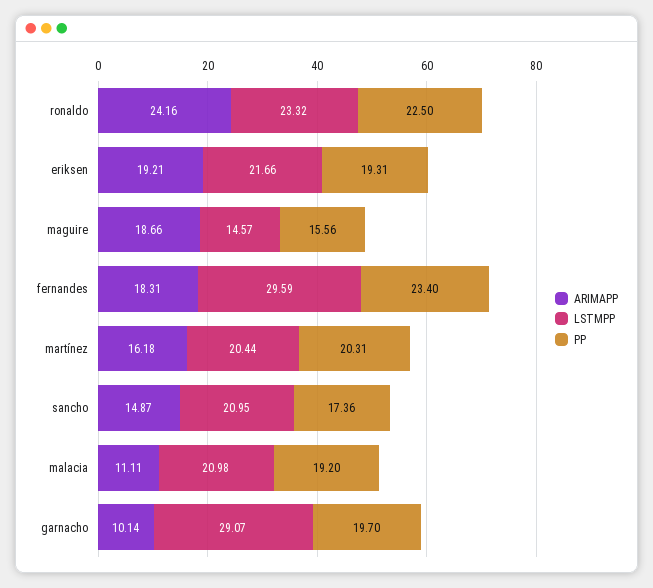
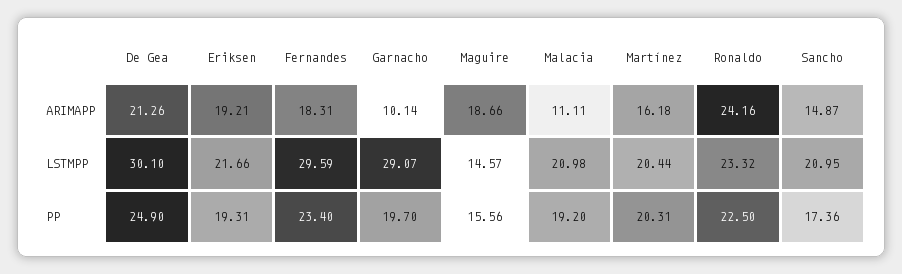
  {
    "ARIMAPP": {
      "ronaldo": 24.16,
      "eriksen": 19.21,
      "maguire": 18.66,
      "fernandes": 18.31,
      "martínez": 16.18,
      "sancho": 14.87,
      "malacia": 11.11,
-     "garnacho": 10.14
+     "garnacho": 10.14,
+     "De Gea": 21.26
    },
    "LSTMPP": {
      "ronaldo": 23.32,
      "eriksen": 21.66,
      "maguire": 14.57,
      "fernandes": 29.59,
      "martínez": 20.44,
      "sancho": 20.95,
      "malacia": 20.98,
-     "garnacho": 29.07
+     "garnacho": 29.07,
+     "De Gea": 30.1
    },
    "PP": {
      "ronaldo": 22.5,
      "eriksen": 19.31,
      "maguire": 15.56,
      "fernandes": 23.4,
      "martínez": 20.31,
      "sancho": 17.36,
      "malacia": 19.2,
-     "garnacho": 19.7
+     "garnacho": 19.7,
+     "De Gea": 24.9
    }
  }

